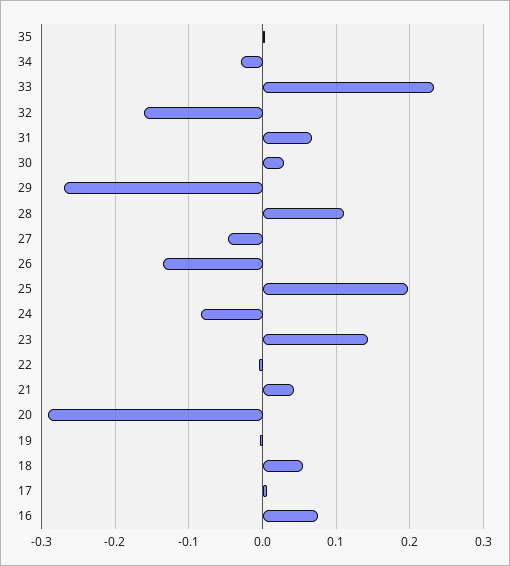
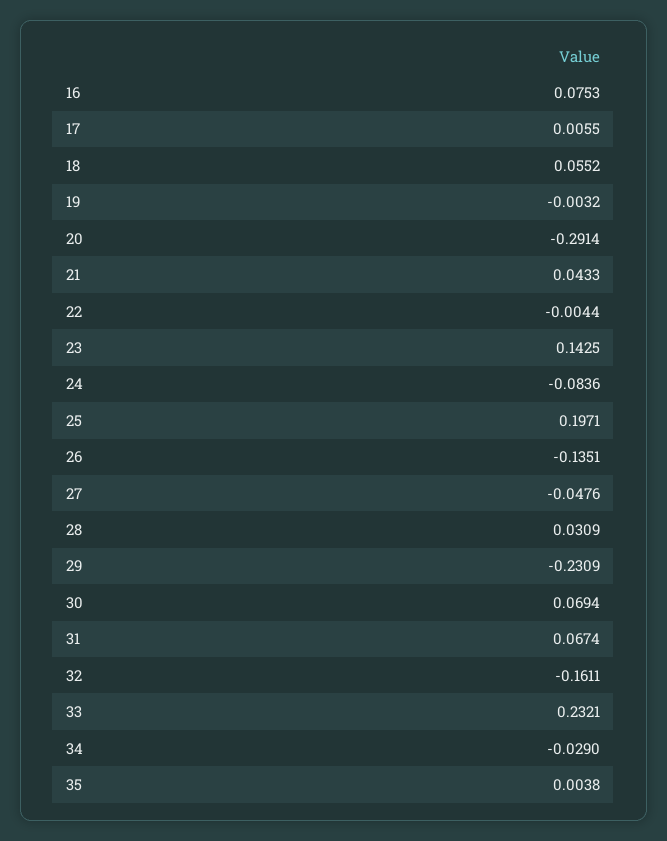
  {
    "35": 0.0038,
    "34": -0.029,
    "33": 0.2321,
    "32": -0.1611,
    "31": 0.0674,
-   "30": 0.03,
+   "30": 0.0694,
-   "29": -0.27,
+   "29": -0.2309,
-   "28": 0.11,
+   "28": 0.0309,
    "27": -0.0476,
    "26": -0.1351,
    "25": 0.1971,
    "24": -0.0836,
    "23": 0.1425,
    "22": -0.0044,
    "21": 0.0433,
    "20": -0.2914,
    "19": -0.0032,
    "18": 0.0552,
    "17": 0.0055,
    "16": 0.0753
  }

